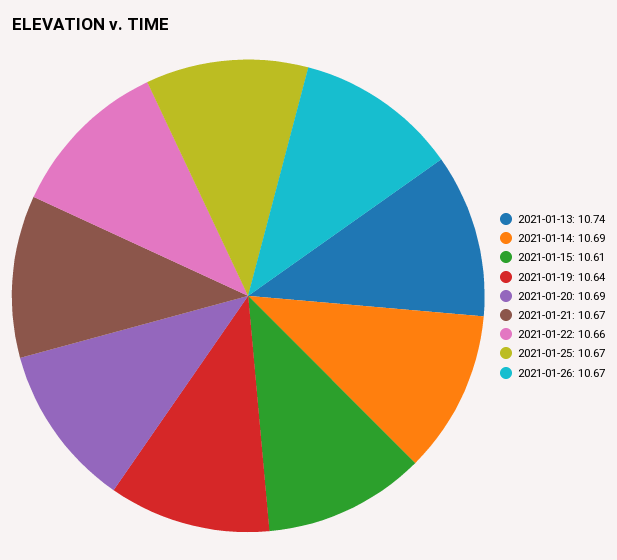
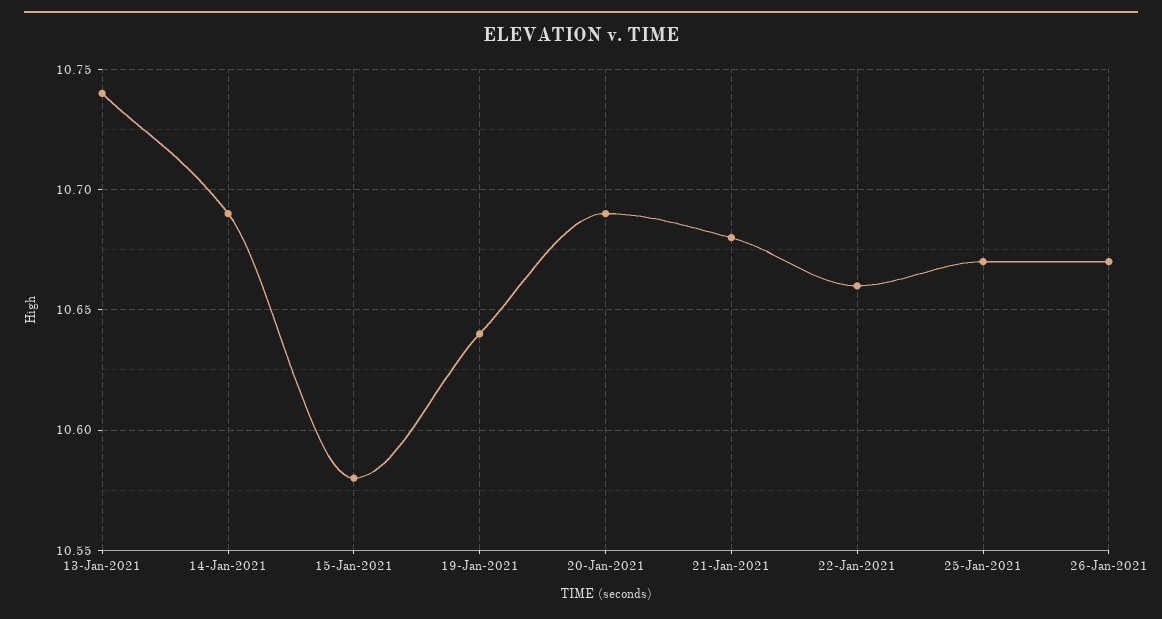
  {
    "2021-01-13": 10.74,
    "2021-01-14": 10.69,
-   "2021-01-15": 10.61,
+   "2021-01-15": 10.58,
    "2021-01-19": 10.64,
    "2021-01-20": 10.69,
-   "2021-01-21": 10.67,
+   "2021-01-21": 10.68,
    "2021-01-22": 10.66,
    "2021-01-25": 10.67,
    "2021-01-26": 10.67
  }

